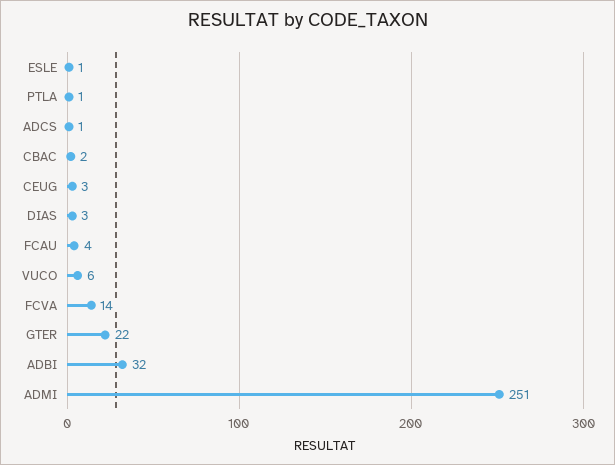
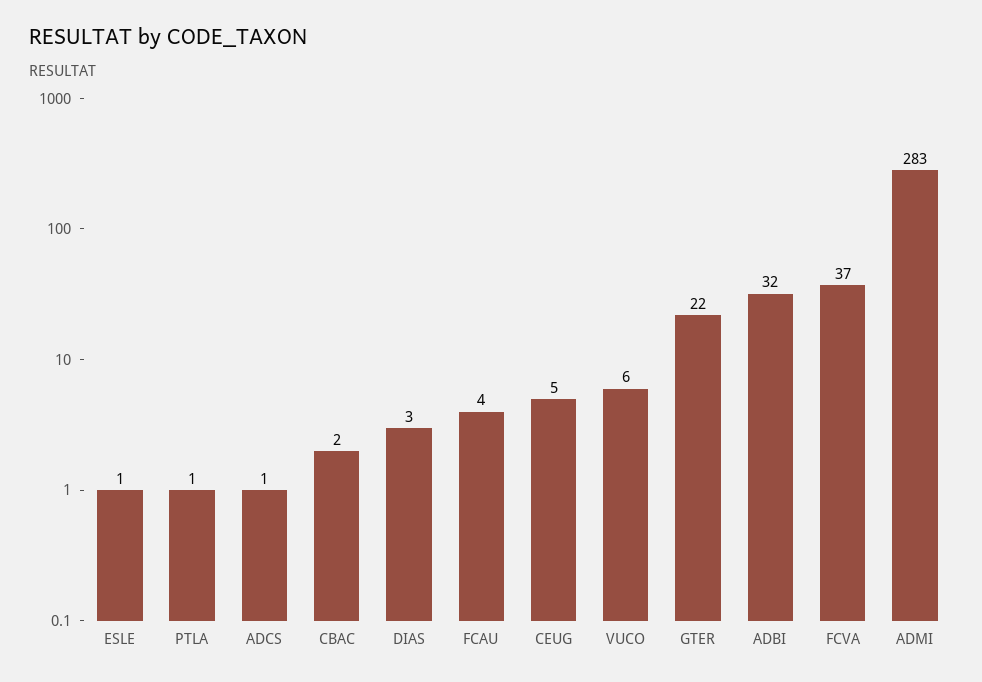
  {
    "ESLE": 1,
    "PTLA": 1,
    "ADCS": 1,
    "CBAC": 2,
-   "CEUG": 3,
+   "CEUG": 5,
    "DIAS": 3,
    "FCAU": 4,
    "VUCO": 6,
-   "FCVA": 14,
+   "FCVA": 37,
    "GTER": 22,
    "ADBI": 32,
-   "ADMI": 251
+   "ADMI": 283
  }

